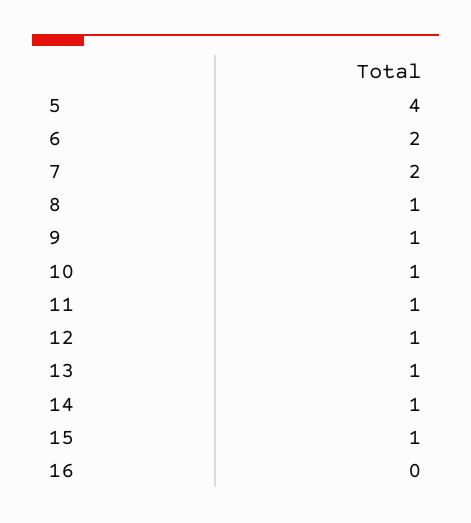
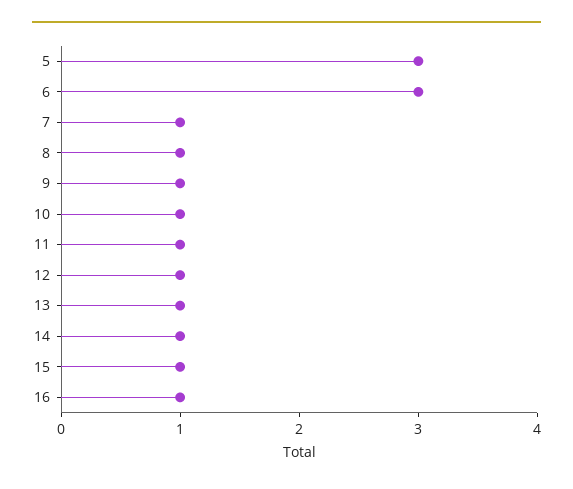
  {
-   "5": 4,
+   "5": 3,
-   "6": 2,
+   "6": 3,
-   "7": 2,
+   "7": 1,
    "8": 1,
    "9": 1,
    "10": 1,
    "11": 1,
    "12": 1,
    "13": 1,
    "14": 1,
    "15": 1,
-   "16": 0
+   "16": 1
  }

